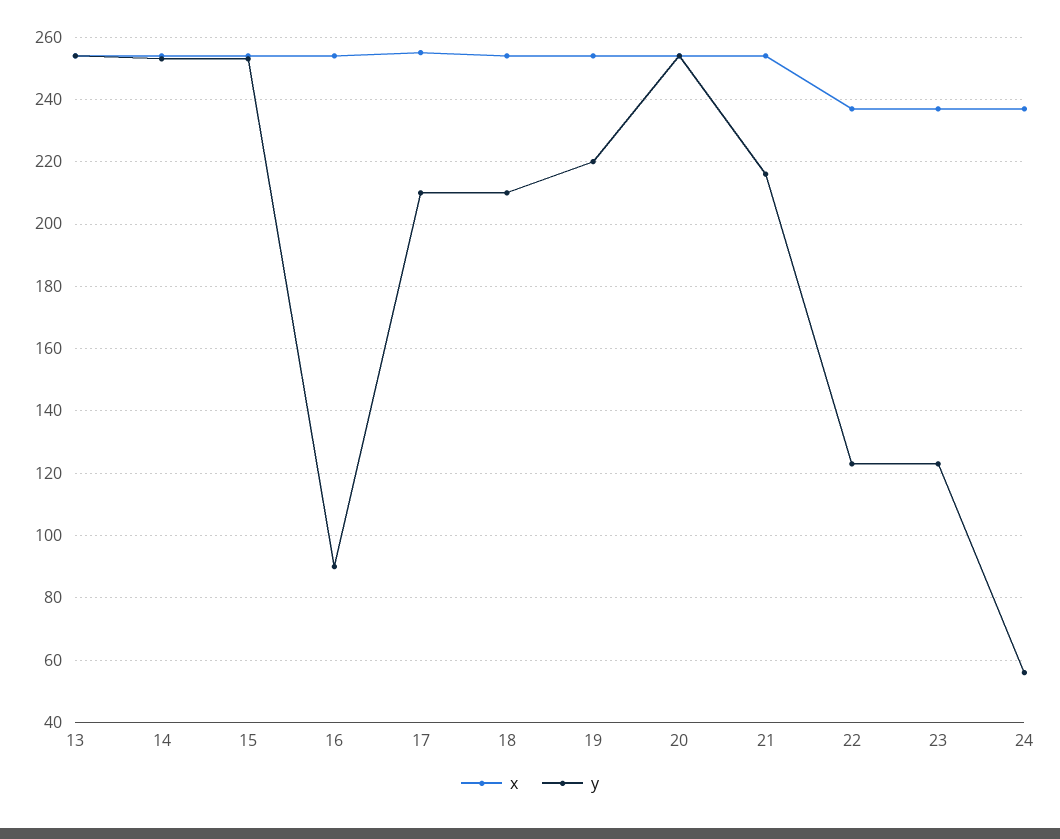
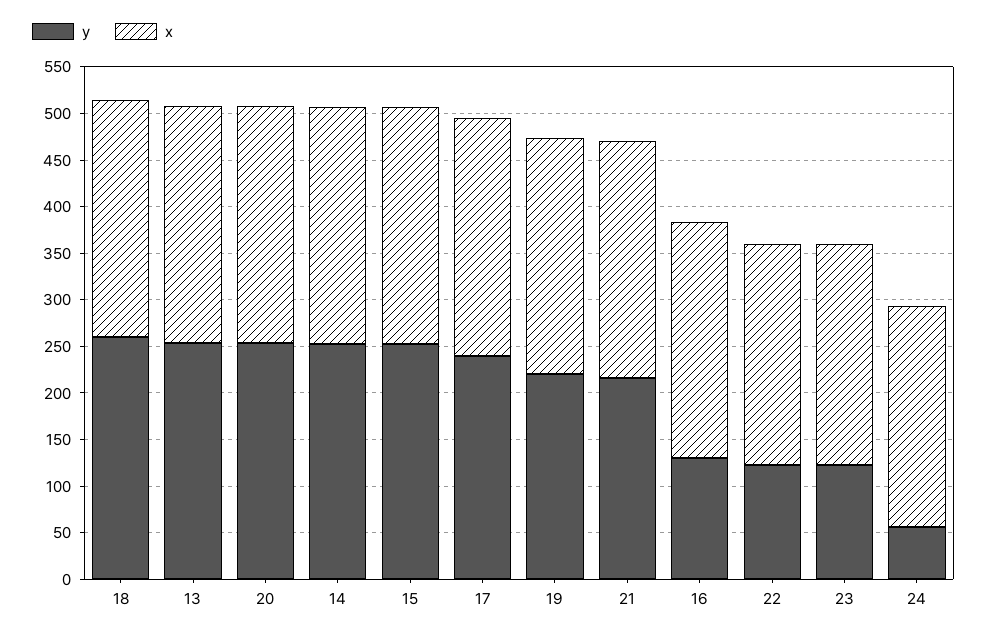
  {
    "x": {
      "13": 255,
      "14": 255,
      "15": 255,
      "16": 255,
      "17": 255,
      "18": 255,
      "19": 255,
      "20": 255,
      "21": 255,
      "22": 235,
      "23": 235,
      "24": 235
    },
    "y": {
      "13": 255,
      "14": 255,
      "15": 255,
-     "16": 90,
+     "16": 130,
-     "17": 210,
+     "17": 240,
-     "18": 210,
+     "18": 260,
      "19": 220,
      "20": 255,
      "21": 215,
      "22": 125,
      "23": 125,
      "24": 55
    }
  }

